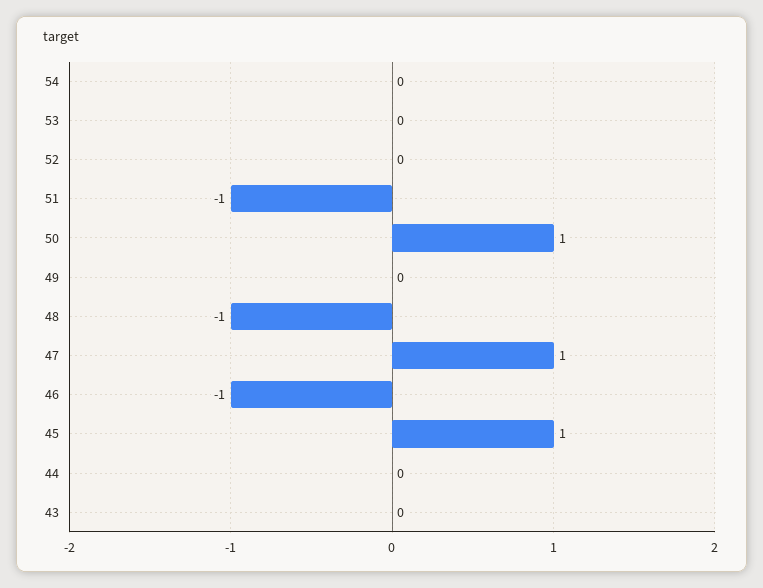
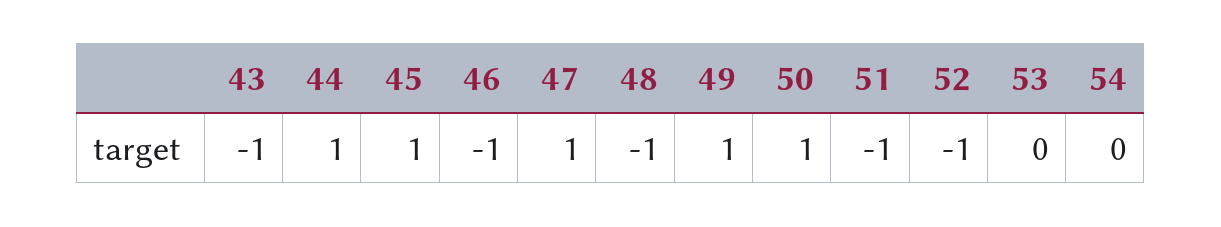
  {
    "54": 0,
    "53": 0,
-   "52": 0,
+   "52": -1,
    "51": -1,
    "50": 1,
-   "49": 0,
+   "49": 1,
    "48": -1,
    "47": 1,
    "46": -1,
    "45": 1,
-   "44": 0,
+   "44": 1,
-   "43": 0
+   "43": -1
  }

